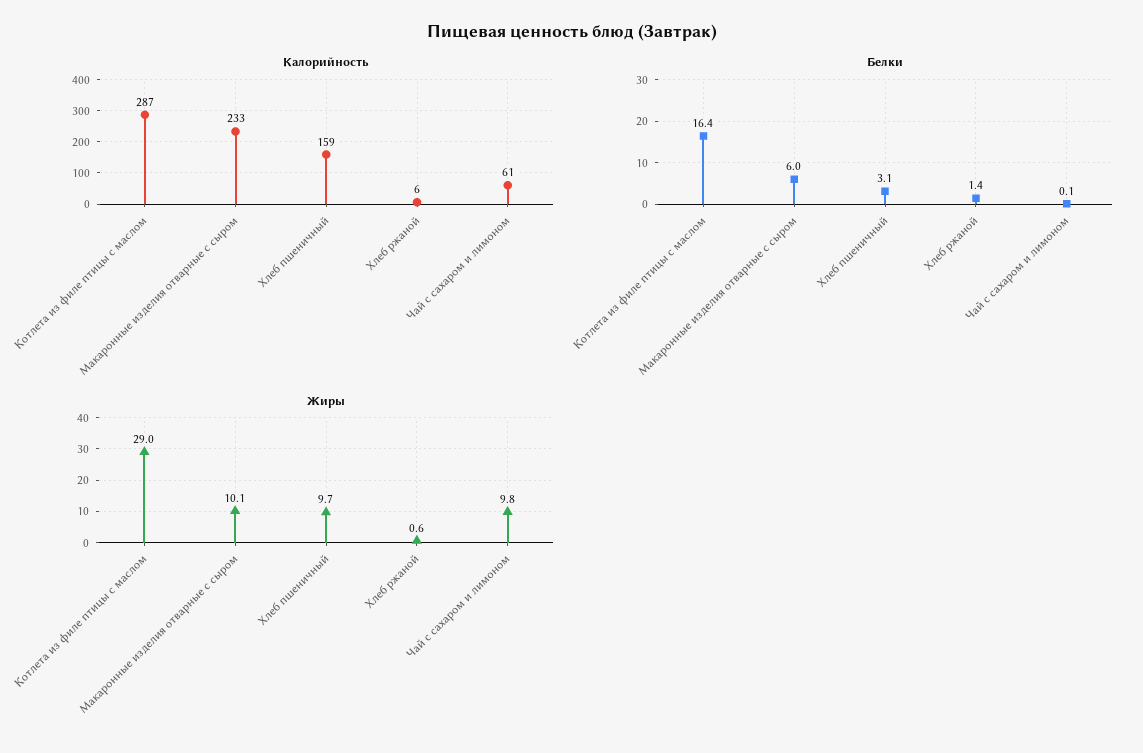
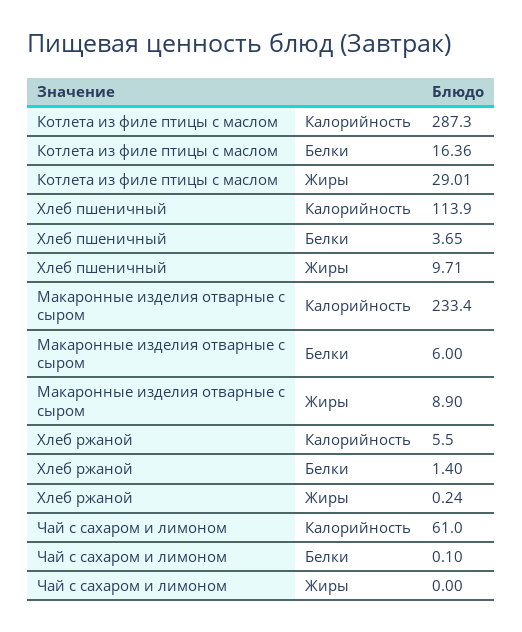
  {
    "Калорийность": {
      "Котлета из филе птицы с маслом": 287.3,
      "Макаронные изделия отварные с сыром": 233.4,
-     "Хлеб пшеничный": 159,
+     "Хлеб пшеничный": 113.9,
      "Хлеб ржаной": 5.5,
      "Чай с сахаром и лимоном": 61
    },
    "Белки": {
      "Котлета из филе птицы с маслом": 16.36,
      "Макаронные изделия отварные с сыром": 6,
-     "Хлеб пшеничный": 3.1,
+     "Хлеб пшеничный": 3.65,
      "Хлеб ржаной": 1.4,
      "Чай с сахаром и лимоном": 0.1
    },
    "Жиры": {
      "Котлета из филе птицы с маслом": 29.01,
-     "Макаронные изделия отварные с сыром": 10.1,
+     "Макаронные изделия отварные с сыром": 8.9,
      "Хлеб пшеничный": 9.71,
-     "Хлеб ржаной": 0.6,
+     "Хлеб ржаной": 0.24,
-     "Чай с сахаром и лимоном": 9.8
+     "Чай с сахаром и лимоном": 0
    }
  }

